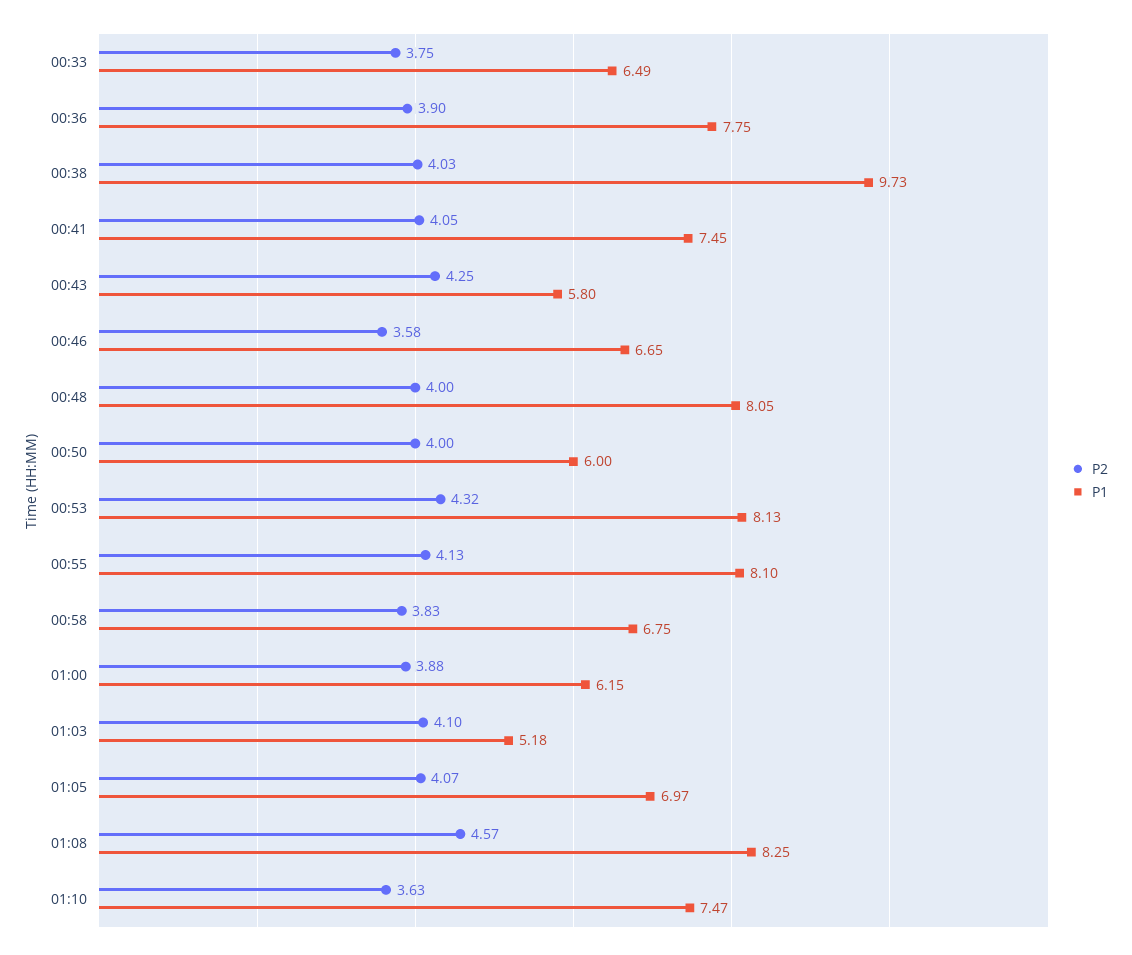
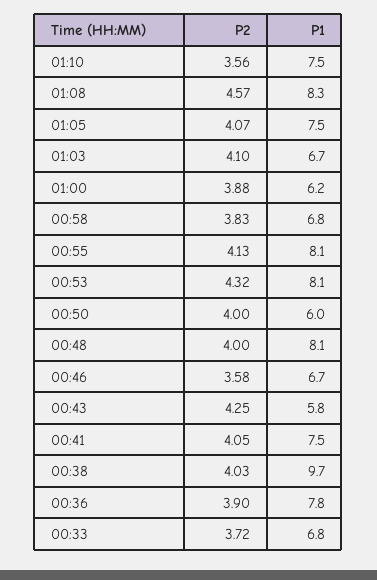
  {
    "P2": {
-     "00:33": 3.75,
+     "00:33": 3.72,
      "00:36": 3.9,
      "00:38": 4.03,
      "00:41": 4.05,
      "00:43": 4.25,
      "00:46": 3.58,
      "00:48": 4,
      "00:50": 4,
      "00:53": 4.32,
      "00:55": 4.13,
      "00:58": 3.83,
      "01:00": 3.88,
      "01:03": 4.1,
      "01:05": 4.07,
      "01:08": 4.57,
-     "01:10": 3.63
+     "01:10": 3.56
    },
    "P1": {
-     "00:33": 6.49,
+     "00:33": 6.8,
      "00:36": 7.75,
      "00:38": 9.73,
      "00:41": 7.45,
      "00:43": 5.8,
      "00:46": 6.65,
      "00:48": 8.05,
      "00:50": 6,
      "00:53": 8.13,
      "00:55": 8.1,
      "00:58": 6.75,
      "01:00": 6.15,
-     "01:03": 5.18,
+     "01:03": 6.7,
-     "01:05": 6.97,
+     "01:05": 7.5,
      "01:08": 8.25,
      "01:10": 7.47
    }
  }

